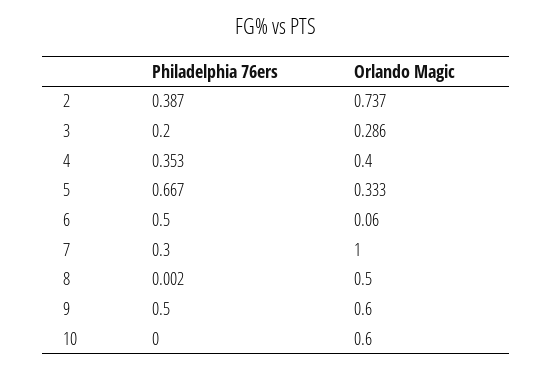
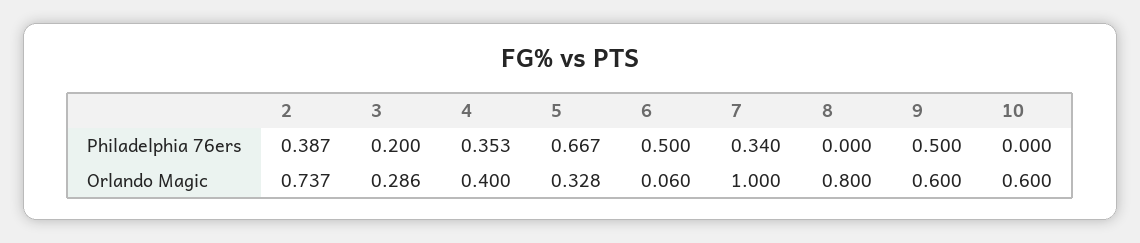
  {
    "Philadelphia 76ers": {
      "2": 0.387,
      "3": 0.2,
      "4": 0.353,
      "5": 0.667,
      "6": 0.5,
-     "7": 0.3,
+     "7": 0.34,
-     "8": 0.002,
+     "8": 0,
      "9": 0.5,
      "10": 0
    },
    "Orlando Magic": {
      "2": 0.737,
      "3": 0.286,
      "4": 0.4,
-     "5": 0.333,
+     "5": 0.328,
      "6": 0.06,
      "7": 1,
-     "8": 0.5,
+     "8": 0.8,
      "9": 0.6,
      "10": 0.6
    }
  }

